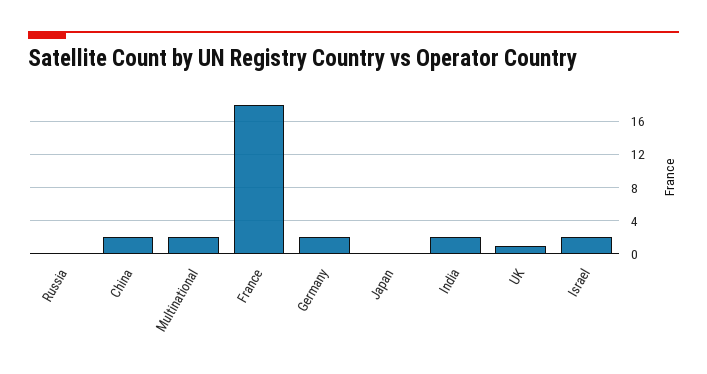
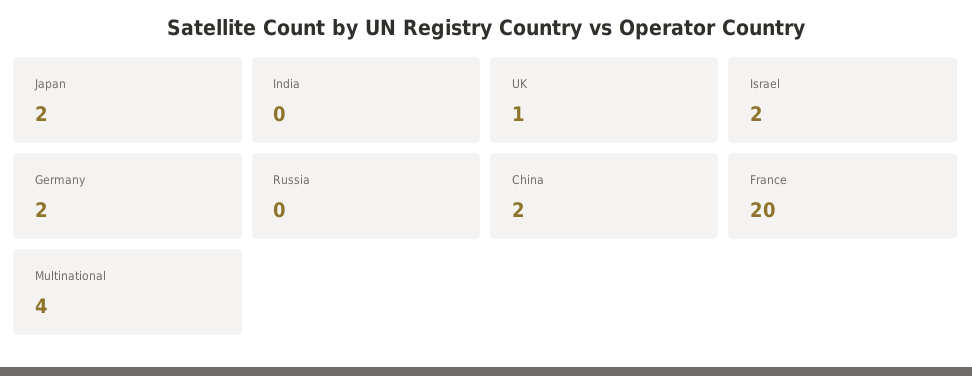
  {
    "Russia": 0,
    "China": 2,
-   "Multinational": 2,
+   "Multinational": 4,
-   "France": 18,
+   "France": 20,
    "Germany": 2,
-   "Japan": 0,
+   "Japan": 2,
-   "India": 2,
+   "India": 0,
    "UK": 1,
    "Israel": 2
  }

